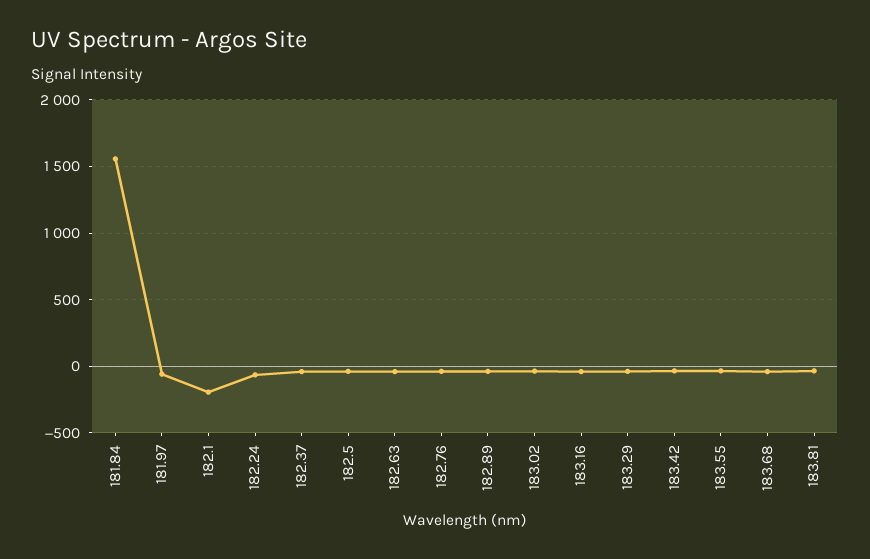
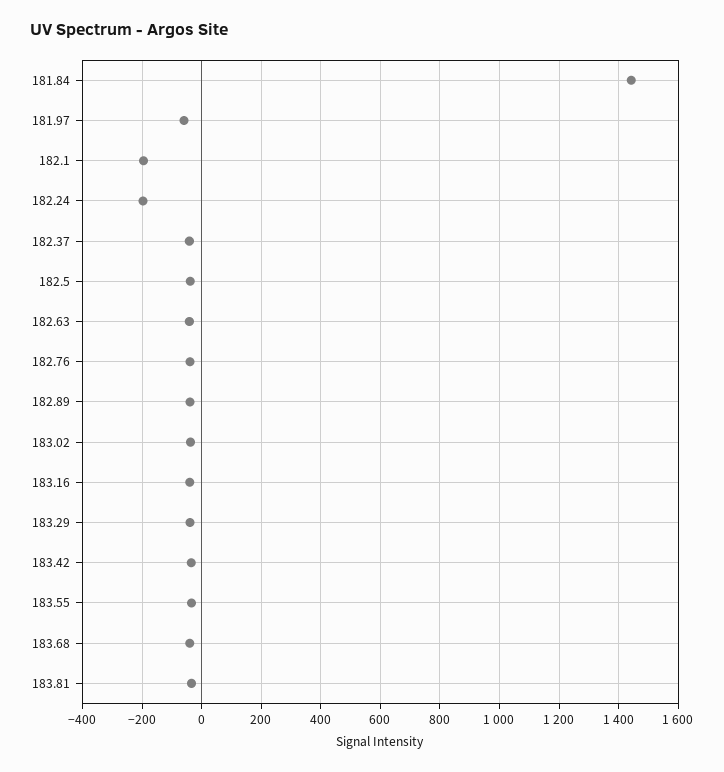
  {
-   "181.84": 1550,
+   "181.84": 1450,
    "181.97": -50,
    "182.1": -200,
-   "182.24": -50,
+   "182.24": -200,
    "182.37": -50,
    "182.5": -50,
    "182.63": -50,
    "182.76": -50,
    "182.89": -50,
    "183.02": -25,
    "183.16": -50,
    "183.29": -50,
    "183.42": -25,
    "183.55": -25,
    "183.68": -50,
    "183.81": -25
  }

